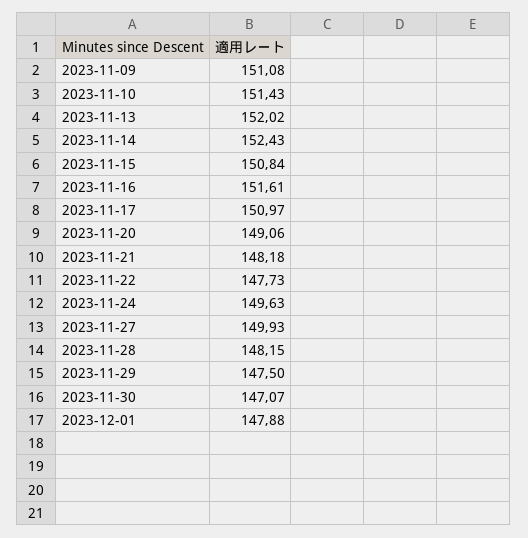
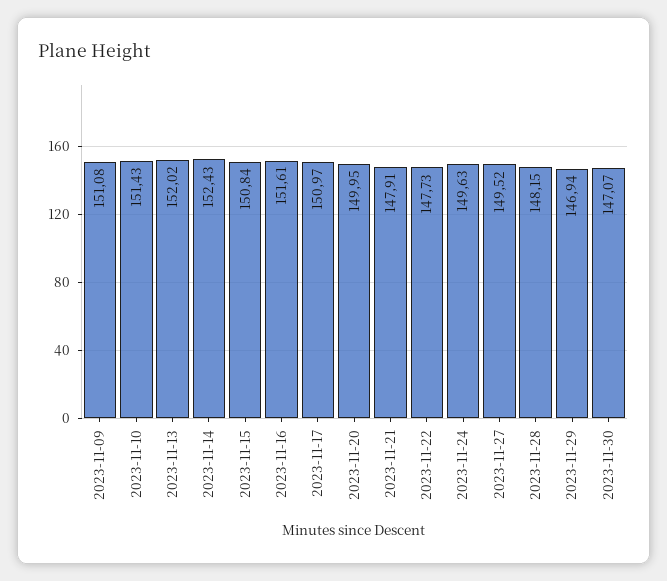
  {
    "2023-11-09": 151.08,
    "2023-11-10": 151.43,
    "2023-11-13": 152.02,
    "2023-11-14": 152.43,
    "2023-11-15": 150.84,
    "2023-11-16": 151.61,
    "2023-11-17": 150.97,
-   "2023-11-20": 149.06,
+   "2023-11-20": 149.95,
-   "2023-11-21": 148.18,
+   "2023-11-21": 147.91,
    "2023-11-22": 147.73,
    "2023-11-24": 149.63,
-   "2023-11-27": 149.93,
+   "2023-11-27": 149.52,
    "2023-11-28": 148.15,
-   "2023-11-29": 147.5,
+   "2023-11-29": 146.94,
-   "2023-11-30": 147.07,
+   "2023-11-30": 147.07
-   "2023-12-01": 147.88
  }

